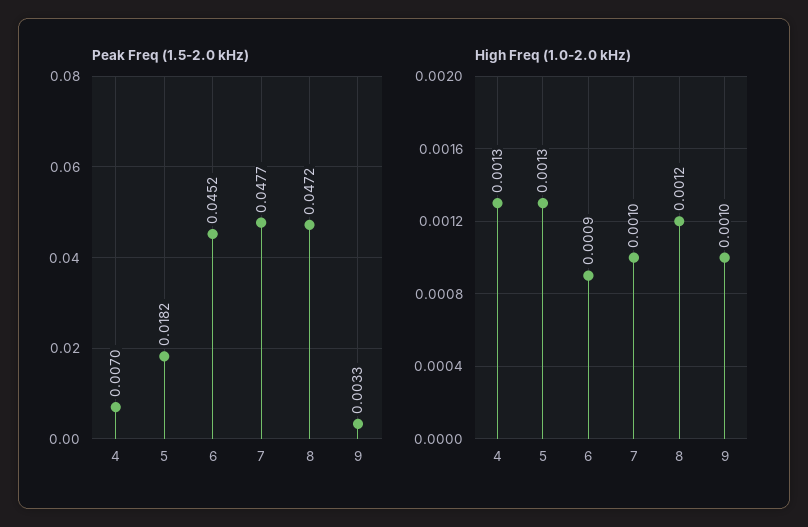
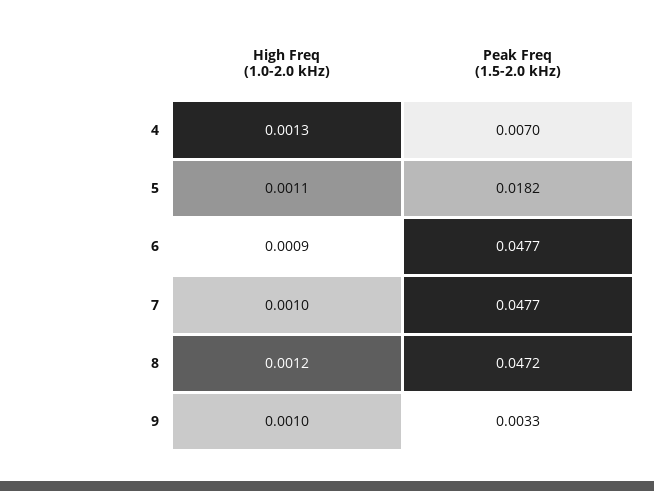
  {
    "Peak Freq (1.5-2.0 kHz)": {
      "4": 0.007,
      "5": 0.0182,
-     "6": 0.0452,
+     "6": 0.0477,
      "7": 0.0477,
      "8": 0.0472,
      "9": 0.0033
    },
    "High Freq (1.0-2.0 kHz)": {
      "4": 0.0013,
-     "5": 0.0013,
+     "5": 0.0011,
      "6": 0.0009,
      "7": 0.001,
      "8": 0.0012,
      "9": 0.001
    }
  }

